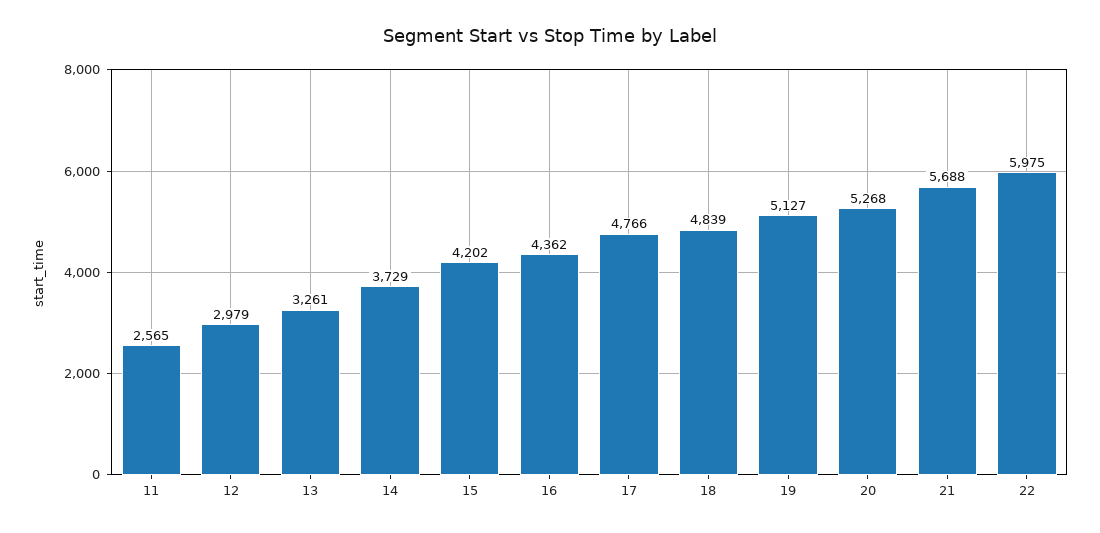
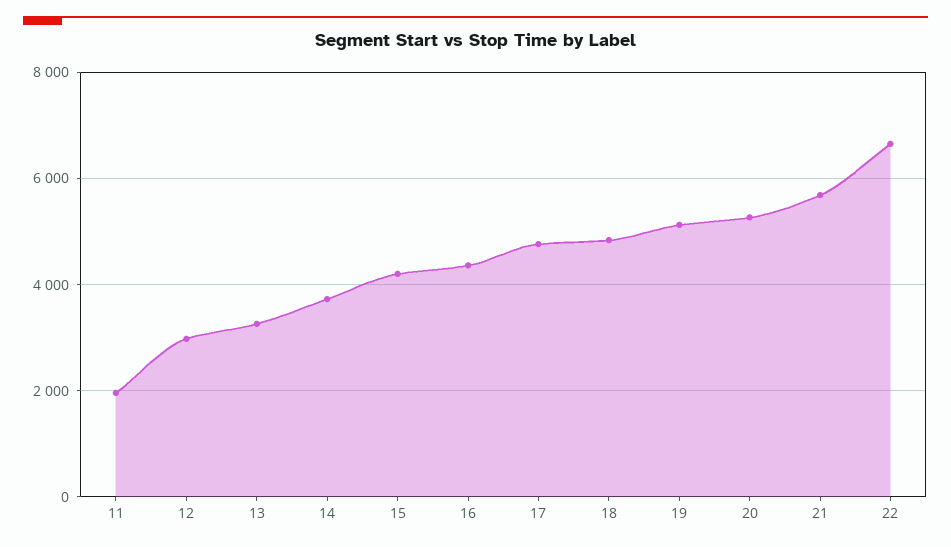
  {
-   "11": 2565,
+   "11": 2000,
    "12": 2979,
    "13": 3261,
    "14": 3729,
    "15": 4202,
    "16": 4362,
    "17": 4766,
    "18": 4839,
    "19": 5127,
    "20": 5268,
    "21": 5688,
-   "22": 5975
+   "22": 6600
  }

